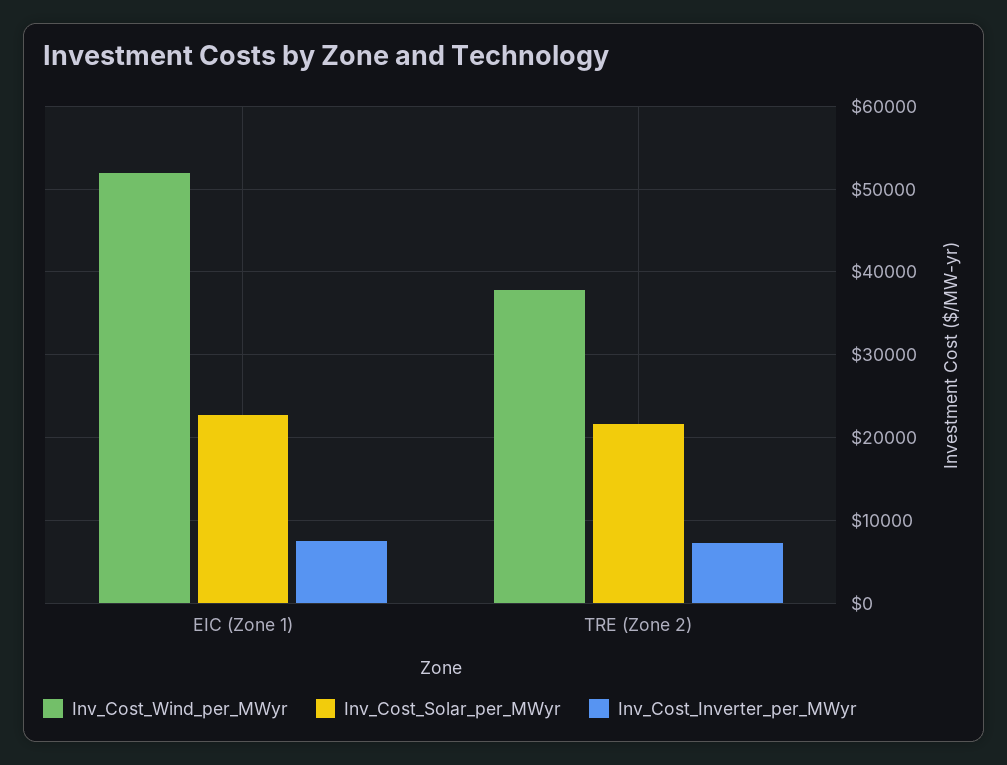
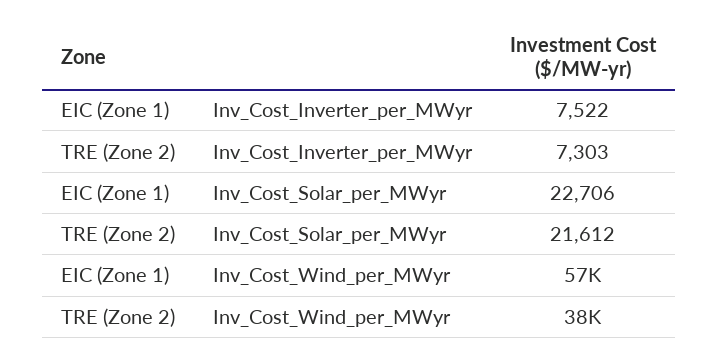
  {
    "Inv_Cost_Wind_per_MWyr": {
-     "EIC (Zone 1)": 52000,
+     "EIC (Zone 1)": 57000,
      "TRE (Zone 2)": 38000
    },
    "Inv_Cost_Solar_per_MWyr": {
      "EIC (Zone 1)": 22706,
      "TRE (Zone 2)": 21612
    },
    "Inv_Cost_Inverter_per_MWyr": {
      "EIC (Zone 1)": 7522,
      "TRE (Zone 2)": 7303
    }
  }

